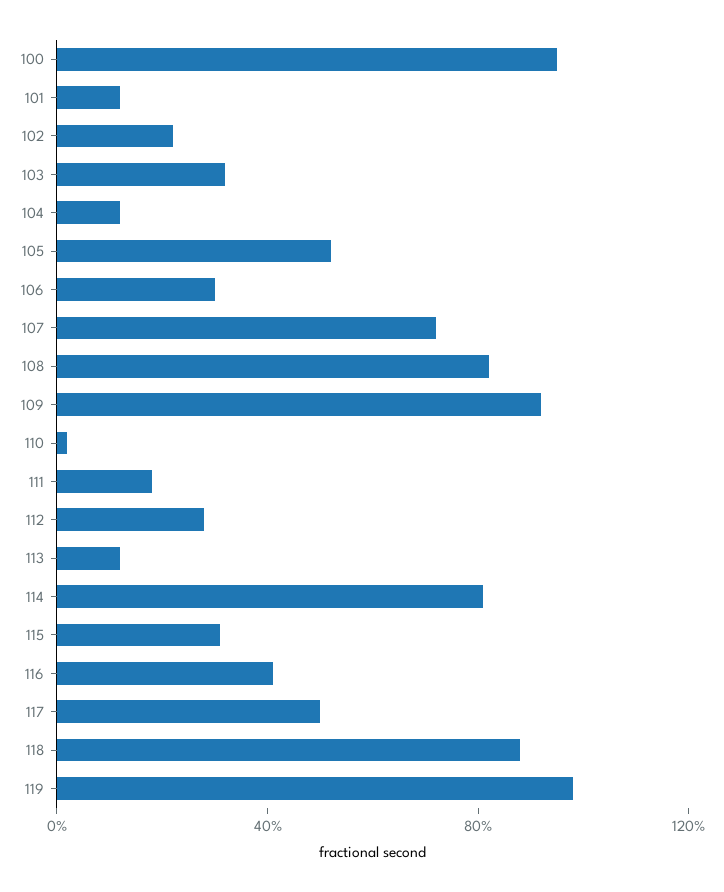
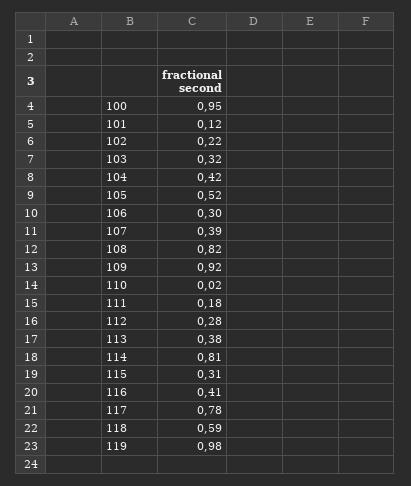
  {
    "100": 0.95,
    "101": 0.12,
    "102": 0.22,
    "103": 0.32,
-   "104": 0.1,
+   "104": 0.42,
    "105": 0.52,
    "106": 0.3,
-   "107": 0.7,
+   "107": 0.39,
    "108": 0.82,
    "109": 0.92,
    "110": 0.02,
    "111": 0.18,
    "112": 0.28,
-   "113": 0.1,
+   "113": 0.38,
    "114": 0.81,
    "115": 0.31,
    "116": 0.41,
-   "117": 0.5,
+   "117": 0.78,
-   "118": 0.9,
+   "118": 0.59,
    "119": 0.98
  }

